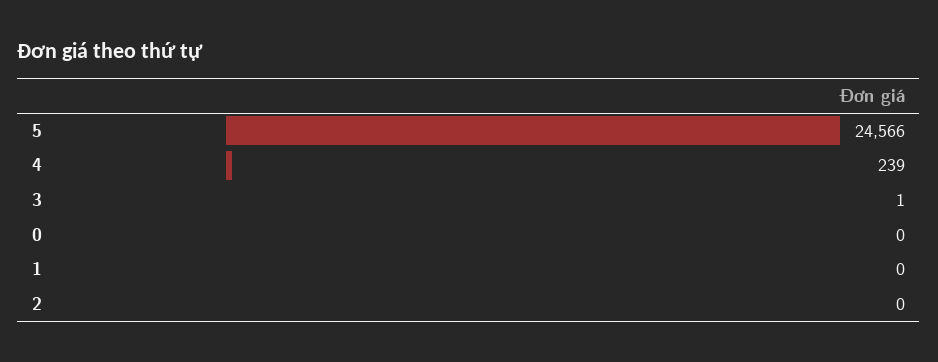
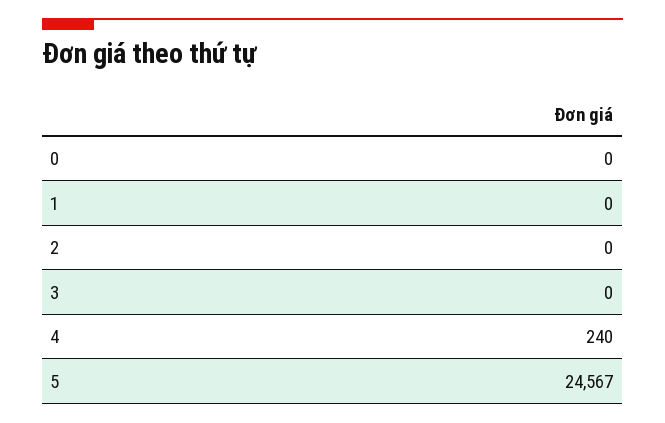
  {
-   "5": 24566,
+   "5": 24567,
-   "4": 239,
+   "4": 240,
-   "3": 1,
+   "3": 0,
    "0": 0,
    "1": 0,
    "2": 0
  }

